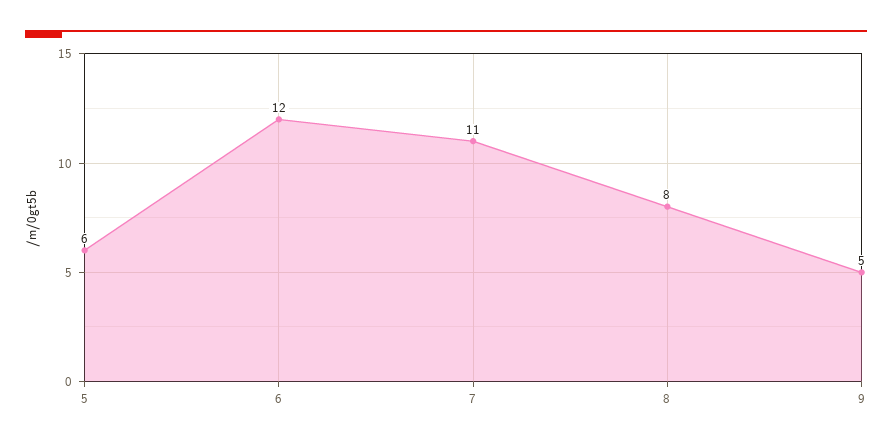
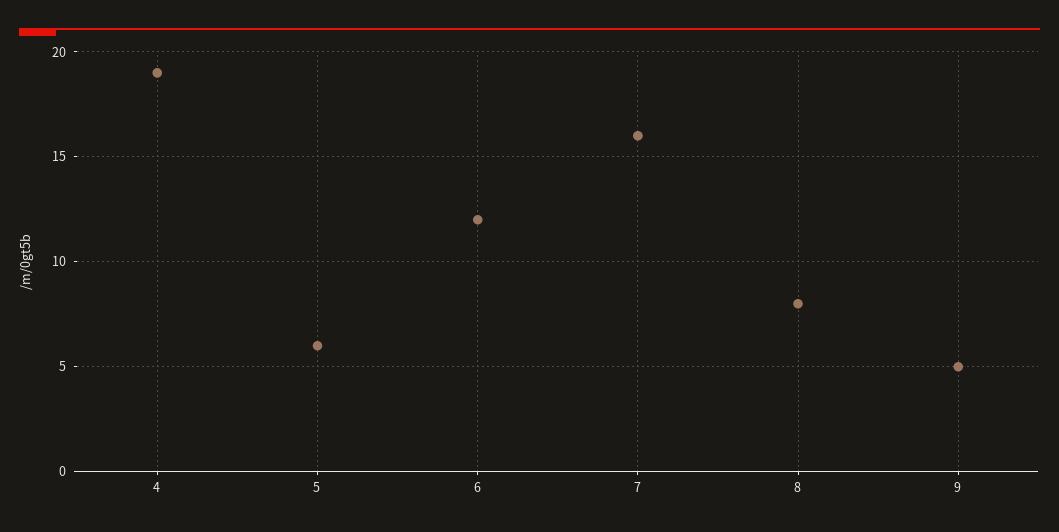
  {
    "5": 6,
    "6": 12,
-   "7": 11,
+   "7": 16,
    "8": 8,
-   "9": 5
+   "9": 5,
+   "4": 19
  }

